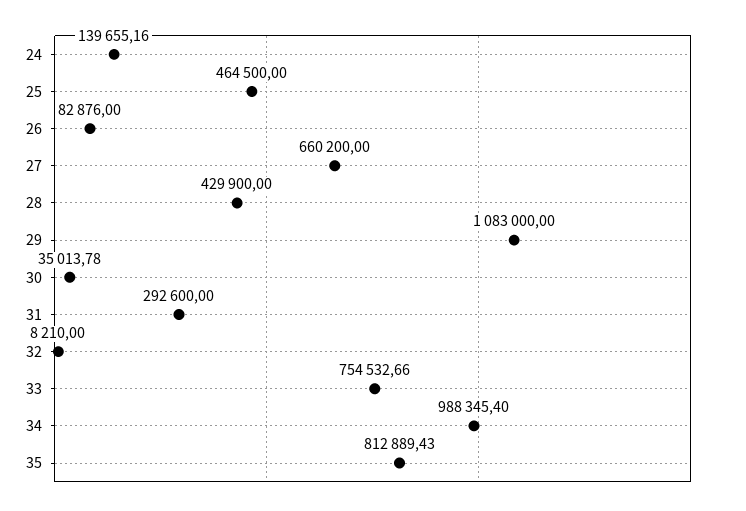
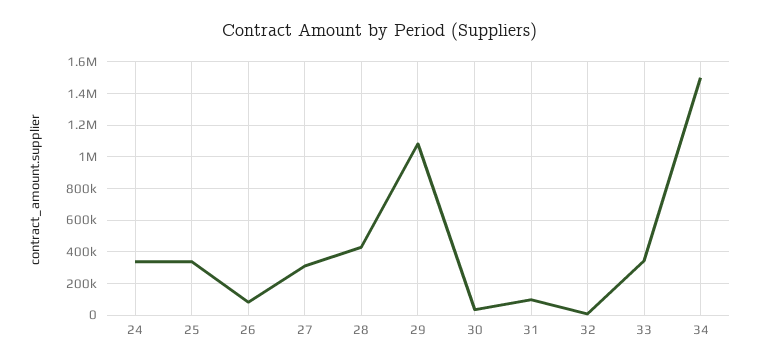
  {
-   "24": 139655.16,
+   "24": 350000,
-   "25": 464500,
+   "25": 350000,
    "26": 82876,
-   "27": 660200,
+   "27": 300000,
    "28": 429900,
    "29": 1083000,
    "30": 35013.78,
-   "31": 292600,
+   "31": 100000,
    "32": 8210,
-   "33": 754532.66,
+   "33": 350000,
-   "34": 988345.4,
+   "34": 1500000
-   "35": 812889.43
  }

